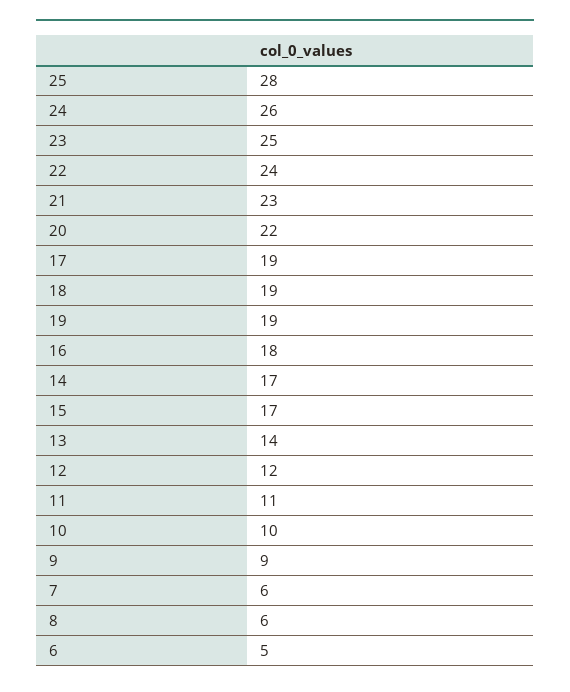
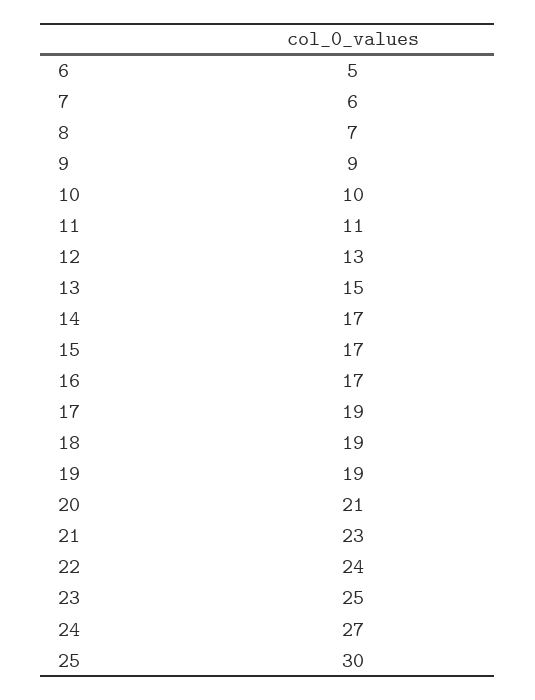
  {
-   "25": 28,
+   "25": 30,
-   "24": 26,
+   "24": 27,
    "23": 25,
    "22": 24,
    "21": 23,
-   "20": 22,
+   "20": 21,
    "17": 19,
    "18": 19,
    "19": 19,
-   "16": 18,
+   "16": 17,
    "14": 17,
    "15": 17,
-   "13": 14,
+   "13": 15,
-   "12": 12,
+   "12": 13,
    "11": 11,
    "10": 10,
    "9": 9,
    "7": 6,
-   "8": 6,
+   "8": 7,
    "6": 5
  }

